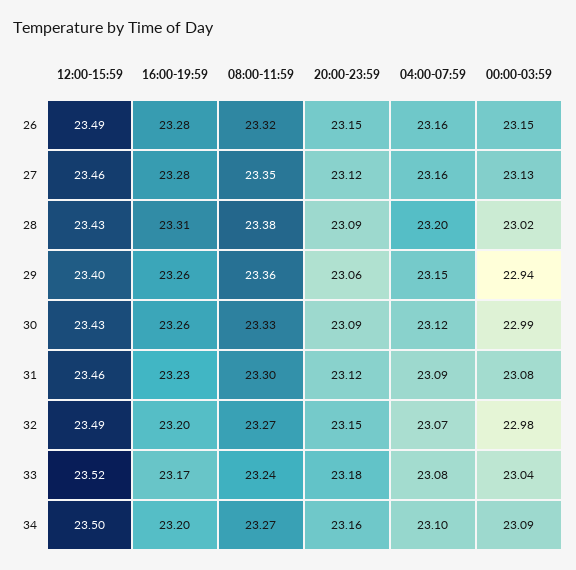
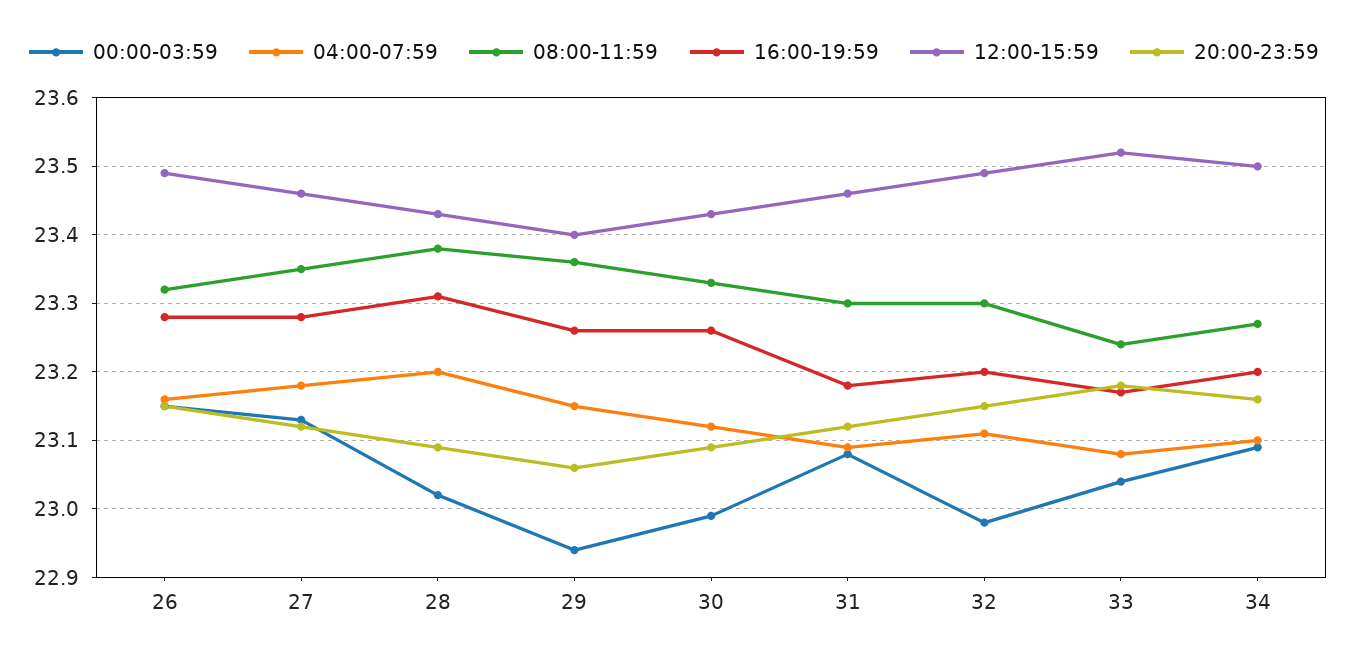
  {
    "12:00-15:59": {
      "26": 23.49,
      "27": 23.46,
      "28": 23.43,
      "29": 23.4,
      "30": 23.43,
      "31": 23.46,
      "32": 23.49,
      "33": 23.52,
      "34": 23.5
    },
    "16:00-19:59": {
      "26": 23.28,
      "27": 23.28,
      "28": 23.31,
      "29": 23.26,
      "30": 23.26,
-     "31": 23.23,
+     "31": 23.18,
      "32": 23.2,
      "33": 23.17,
      "34": 23.2
    },
    "08:00-11:59": {
      "26": 23.32,
      "27": 23.35,
      "28": 23.38,
      "29": 23.36,
      "30": 23.33,
      "31": 23.3,
-     "32": 23.27,
+     "32": 23.3,
      "33": 23.24,
      "34": 23.27
    },
    "20:00-23:59": {
      "26": 23.15,
      "27": 23.12,
      "28": 23.09,
      "29": 23.06,
      "30": 23.09,
      "31": 23.12,
      "32": 23.15,
      "33": 23.18,
      "34": 23.16
    },
    "04:00-07:59": {
      "26": 23.16,
-     "27": 23.16,
+     "27": 23.18,
      "28": 23.2,
      "29": 23.15,
      "30": 23.12,
      "31": 23.09,
-     "32": 23.07,
+     "32": 23.11,
      "33": 23.08,
      "34": 23.1
    },
    "00:00-03:59": {
      "26": 23.15,
      "27": 23.13,
      "28": 23.02,
      "29": 22.94,
      "30": 22.99,
      "31": 23.08,
      "32": 22.98,
      "33": 23.04,
      "34": 23.09
    }
  }

